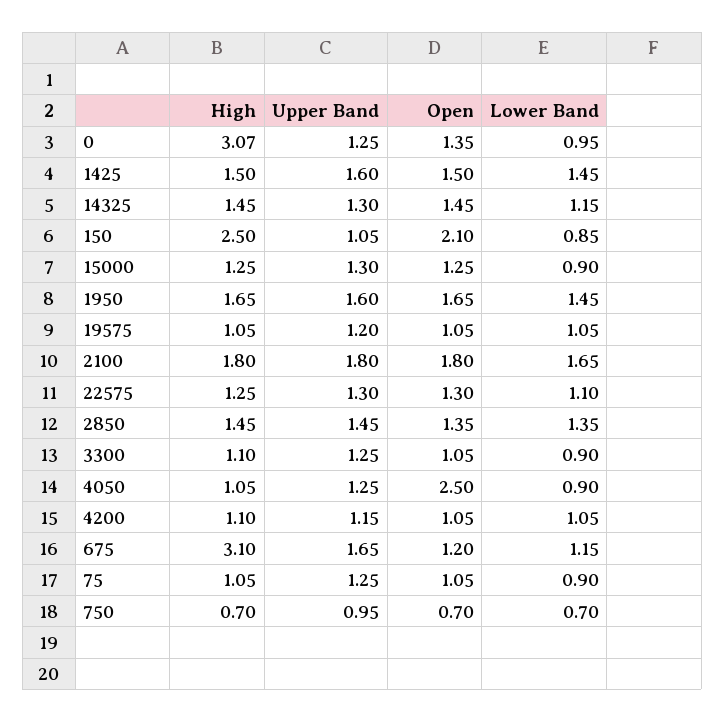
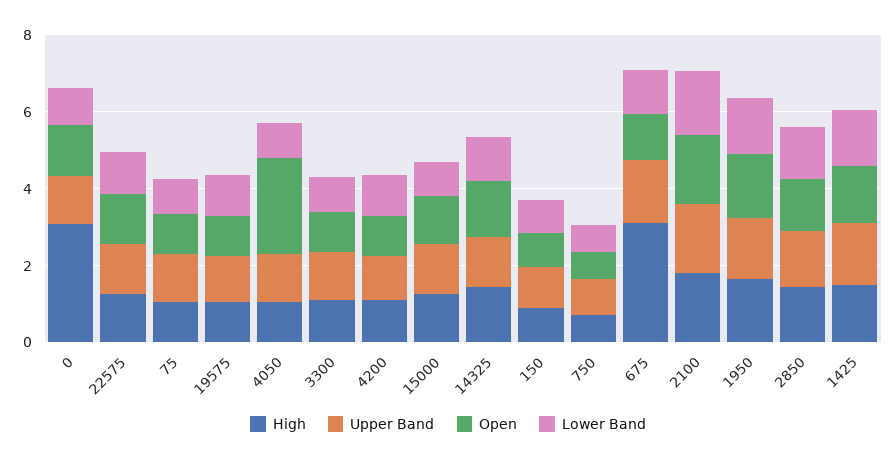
  {
    "High": {
      "0": 3.07,
      "1425": 1.5,
      "14325": 1.45,
-     "150": 2.5,
+     "150": 1,
      "15000": 1.25,
      "1950": 1.65,
      "19575": 1.05,
      "2100": 1.8,
      "22575": 1.25,
      "2850": 1.45,
      "3300": 1.1,
      "4050": 1.05,
      "4200": 1.1,
      "675": 3.1,
      "75": 1.05,
      "750": 0.7
    },
    "Upper Band": {
      "0": 1.25,
      "1425": 1.6,
      "14325": 1.3,
      "150": 1.05,
      "15000": 1.3,
      "1950": 1.6,
      "19575": 1.2,
      "2100": 1.8,
      "22575": 1.3,
      "2850": 1.45,
      "3300": 1.25,
      "4050": 1.25,
      "4200": 1.15,
      "675": 1.65,
      "75": 1.25,
      "750": 0.95
    },
    "Open": {
      "0": 1.35,
      "1425": 1.5,
      "14325": 1.45,
-     "150": 2.1,
+     "150": 1,
      "15000": 1.25,
      "1950": 1.65,
      "19575": 1.05,
      "2100": 1.8,
      "22575": 1.3,
      "2850": 1.35,
      "3300": 1.05,
      "4050": 2.5,
      "4200": 1.05,
      "675": 1.2,
      "75": 1.05,
      "750": 0.7
    },
    "Lower Band": {
      "0": 0.95,
      "1425": 1.45,
      "14325": 1.15,
      "150": 0.85,
      "15000": 0.9,
      "1950": 1.45,
      "19575": 1.05,
      "2100": 1.65,
      "22575": 1.1,
      "2850": 1.35,
      "3300": 0.9,
      "4050": 0.9,
      "4200": 1.05,
      "675": 1.15,
      "75": 0.9,
      "750": 0.7
    }
  }

